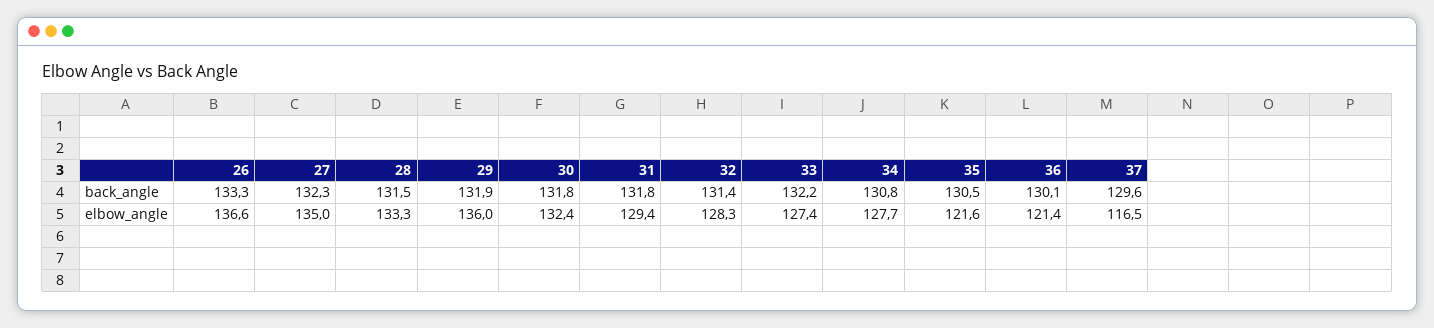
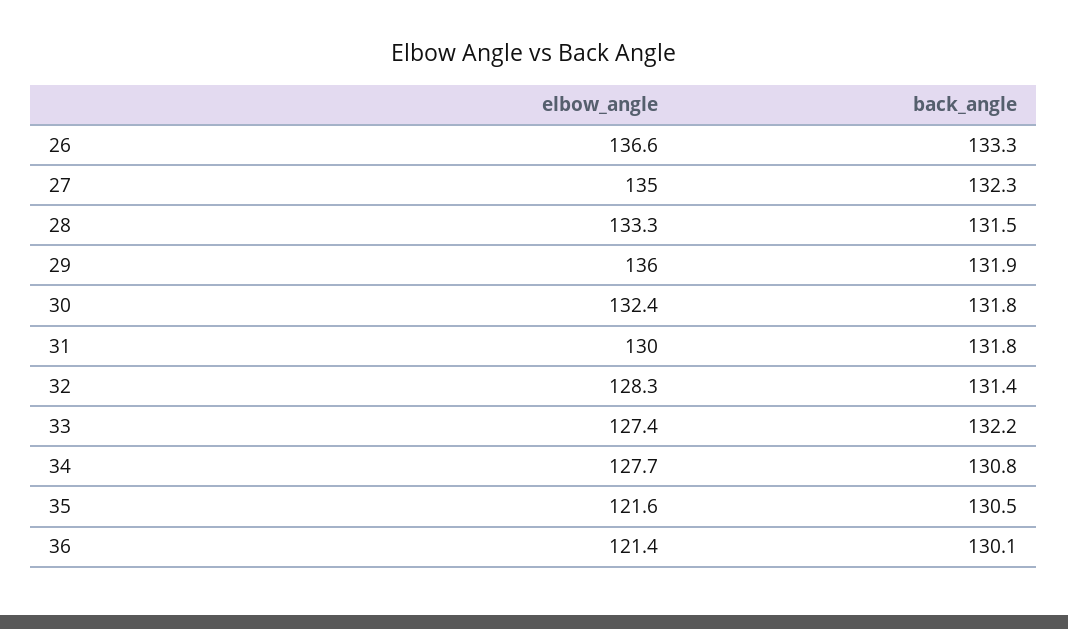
  {
    "26": {
      "back_angle": 133.3,
      "elbow_angle": 136.6
    },
    "27": {
      "back_angle": 132.3,
      "elbow_angle": 135
    },
    "28": {
      "back_angle": 131.5,
      "elbow_angle": 133.3
    },
    "29": {
      "back_angle": 131.9,
      "elbow_angle": 136
    },
    "30": {
      "back_angle": 131.8,
      "elbow_angle": 132.4
    },
    "31": {
      "back_angle": 131.8,
-     "elbow_angle": 129.4
+     "elbow_angle": 130
    },
    "32": {
      "back_angle": 131.4,
      "elbow_angle": 128.3
    },
    "33": {
      "back_angle": 132.2,
      "elbow_angle": 127.4
    },
    "34": {
      "back_angle": 130.8,
      "elbow_angle": 127.7
    },
    "35": {
      "back_angle": 130.5,
      "elbow_angle": 121.6
    },
    "36": {
      "back_angle": 130.1,
      "elbow_angle": 121.4
-   },
+   }
-   "37": {
-     "back_angle": 129.6,
-     "elbow_angle": 116.5
-   }
  }

